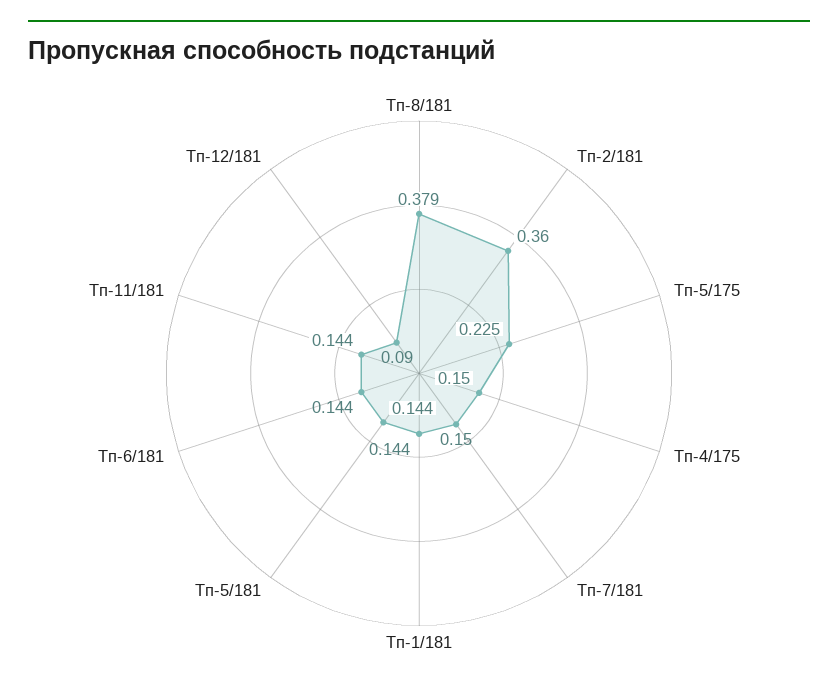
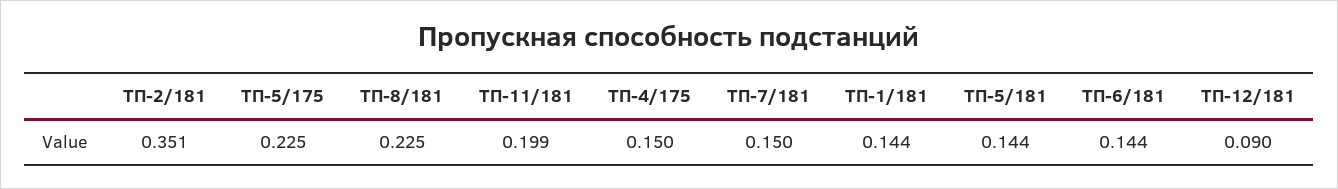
  {
-   "Тп-8/181": 0.379,
+   "Тп-8/181": 0.225,
-   "Тп-2/181": 0.36,
+   "Тп-2/181": 0.351,
    "Тп-5/175": 0.225,
    "Тп-4/175": 0.15,
    "Тп-7/181": 0.15,
    "Тп-1/181": 0.144,
    "Тп-5/181": 0.144,
    "Тп-6/181": 0.144,
-   "Тп-11/181": 0.144,
+   "Тп-11/181": 0.199,
    "Тп-12/181": 0.09
  }

